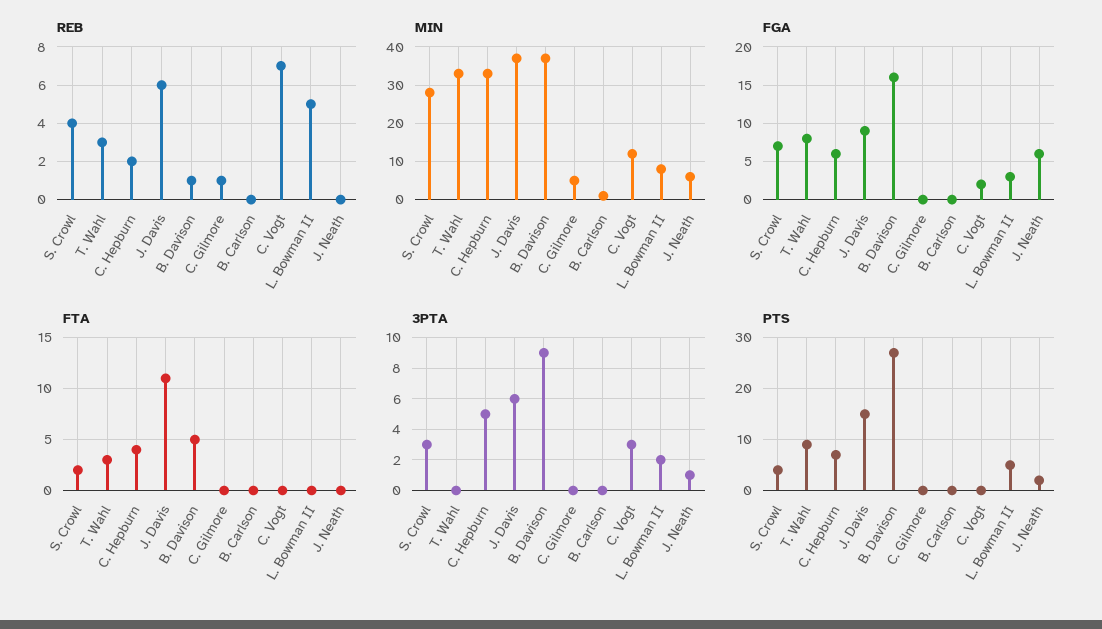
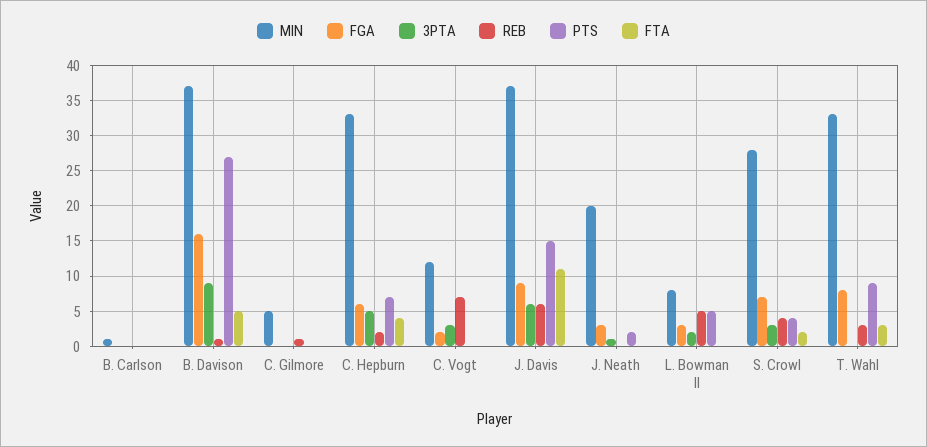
  {
    "REB": {
      "S. Crowl": 4,
      "T. Wahl": 3,
      "C. Hepburn": 2,
      "J. Davis": 6,
      "B. Davison": 1,
      "C. Gilmore": 1,
      "B. Carlson": 0,
      "C. Vogt": 7,
      "L. Bowman II": 5,
      "J. Neath": 0
    },
    "MIN": {
      "S. Crowl": 28,
      "T. Wahl": 33,
      "C. Hepburn": 33,
      "J. Davis": 37,
      "B. Davison": 37,
      "C. Gilmore": 5,
      "B. Carlson": 1,
      "C. Vogt": 12,
      "L. Bowman II": 8,
-     "J. Neath": 5
+     "J. Neath": 20
    },
    "FGA": {
      "S. Crowl": 7,
      "T. Wahl": 8,
      "C. Hepburn": 6,
      "J. Davis": 9,
      "B. Davison": 16,
      "C. Gilmore": 0,
      "B. Carlson": 0,
      "C. Vogt": 2,
      "L. Bowman II": 3,
-     "J. Neath": 6
+     "J. Neath": 3
    },
    "FTA": {
      "S. Crowl": 2,
      "T. Wahl": 3,
      "C. Hepburn": 4,
      "J. Davis": 11,
      "B. Davison": 5,
      "C. Gilmore": 0,
      "B. Carlson": 0,
      "C. Vogt": 0,
      "L. Bowman II": 0,
      "J. Neath": 0
    },
    "3PTA": {
      "S. Crowl": 3,
      "T. Wahl": 0,
      "C. Hepburn": 5,
      "J. Davis": 6,
      "B. Davison": 9,
      "C. Gilmore": 0,
      "B. Carlson": 0,
      "C. Vogt": 3,
      "L. Bowman II": 2,
      "J. Neath": 1
    },
    "PTS": {
      "S. Crowl": 4,
      "T. Wahl": 9,
      "C. Hepburn": 7,
      "J. Davis": 15,
      "B. Davison": 27,
      "C. Gilmore": 0,
      "B. Carlson": 0,
      "C. Vogt": 0,
      "L. Bowman II": 5,
      "J. Neath": 2
    }
  }

